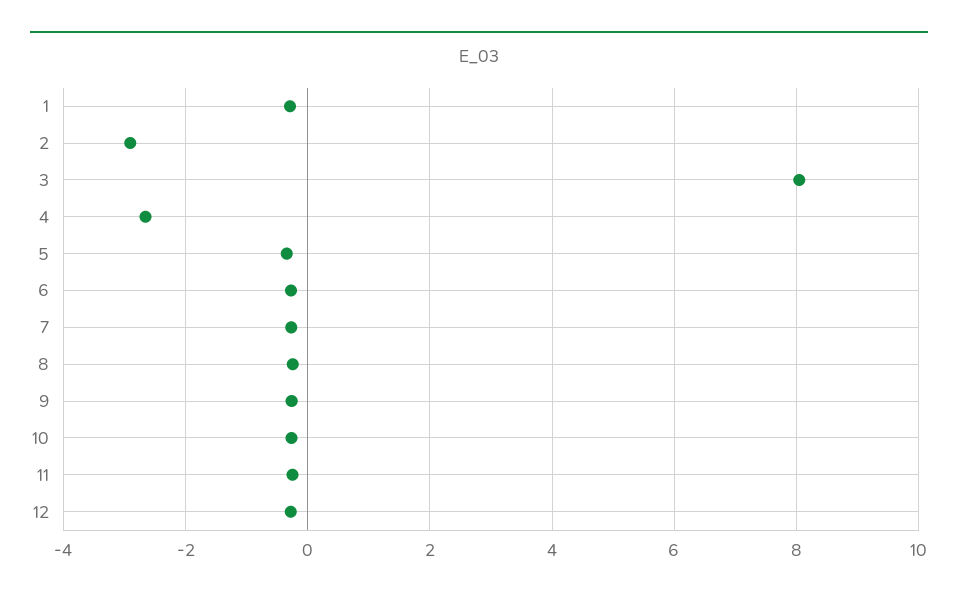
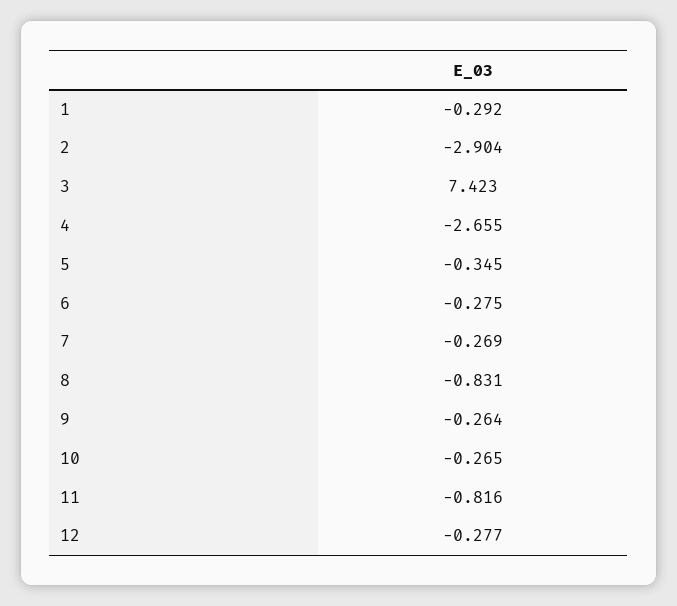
  {
    "1": -0.292,
    "2": -2.904,
-   "3": 8,
+   "3": 7.423,
    "4": -2.655,
    "5": -0.345,
    "6": -0.275,
    "7": -0.269,
-   "8": -0.2,
+   "8": -0.831,
    "9": -0.264,
    "10": -0.265,
-   "11": -0.2,
+   "11": -0.816,
    "12": -0.277
  }

